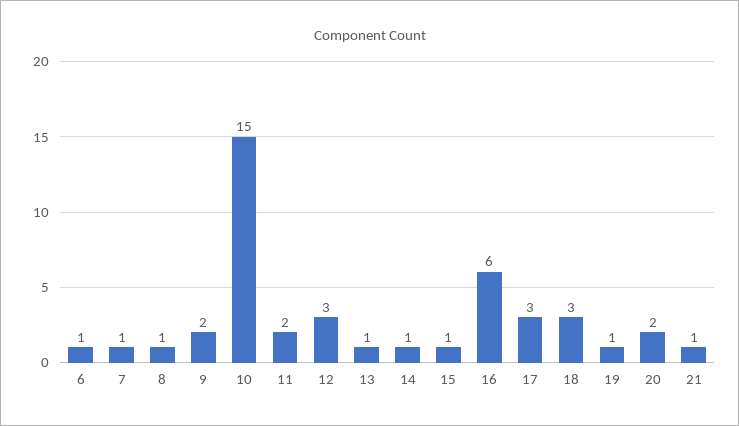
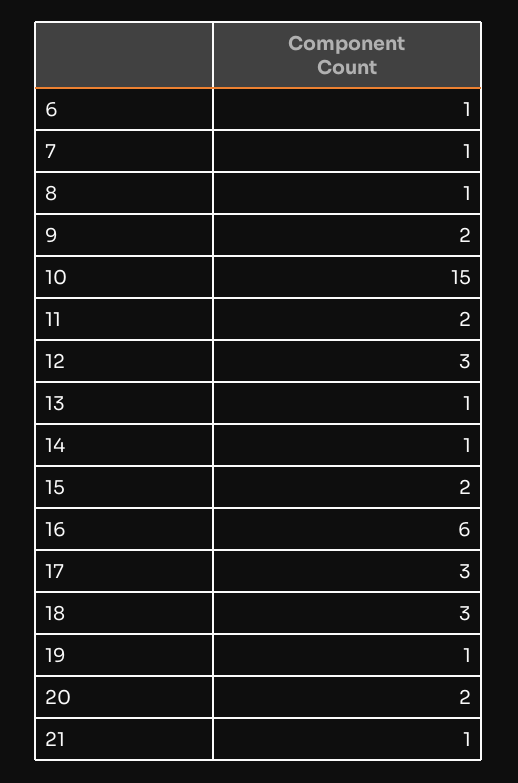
  {
    "6": 1,
    "7": 1,
    "8": 1,
    "9": 2,
    "10": 15,
    "11": 2,
    "12": 3,
    "13": 1,
    "14": 1,
-   "15": 1,
+   "15": 2,
    "16": 6,
    "17": 3,
    "18": 3,
    "19": 1,
    "20": 2,
    "21": 1
  }

